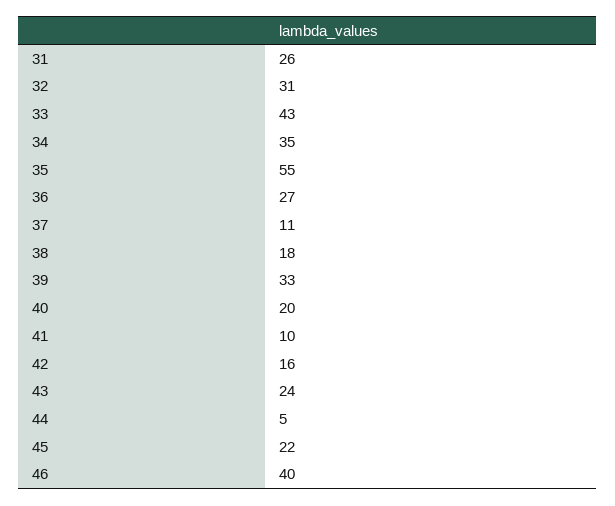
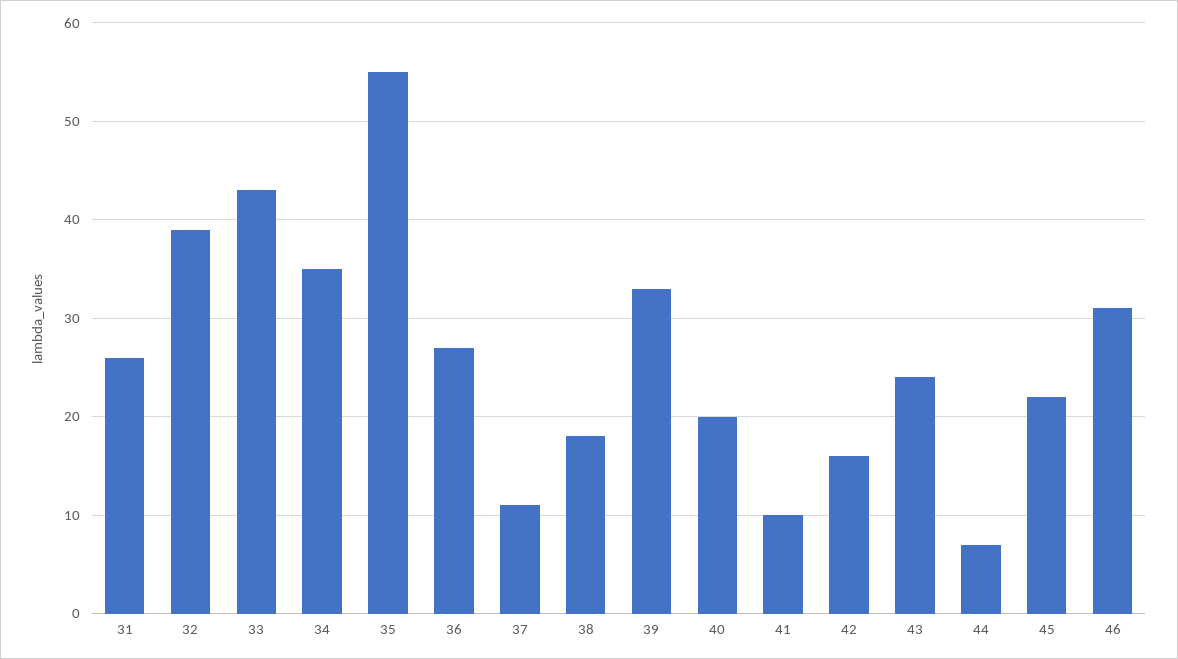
  {
    "31": 26,
-   "32": 31,
+   "32": 39,
    "33": 43,
    "34": 35,
    "35": 55,
    "36": 27,
    "37": 11,
    "38": 18,
    "39": 33,
    "40": 20,
    "41": 10,
    "42": 16,
    "43": 24,
-   "44": 5,
+   "44": 7,
    "45": 22,
-   "46": 40
+   "46": 31
  }

